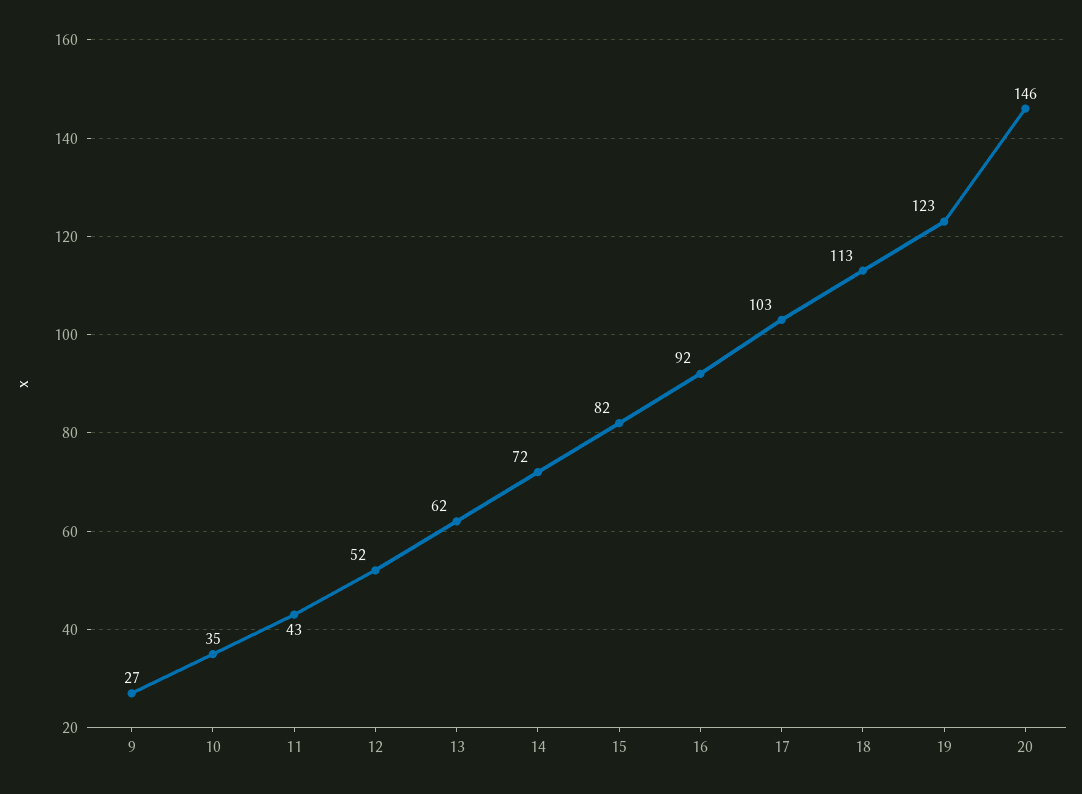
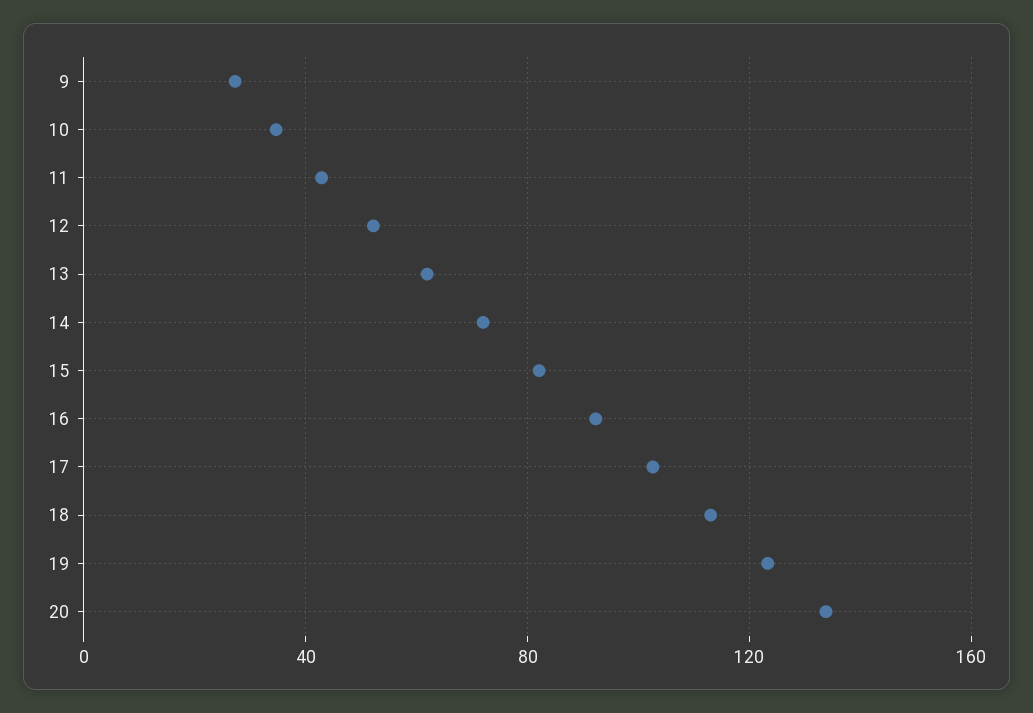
  {
    "9": 27,
    "10": 35,
    "11": 43,
    "12": 52,
    "13": 62,
    "14": 72,
    "15": 82,
    "16": 92,
    "17": 103,
    "18": 113,
    "19": 123,
-   "20": 146
+   "20": 135
  }

